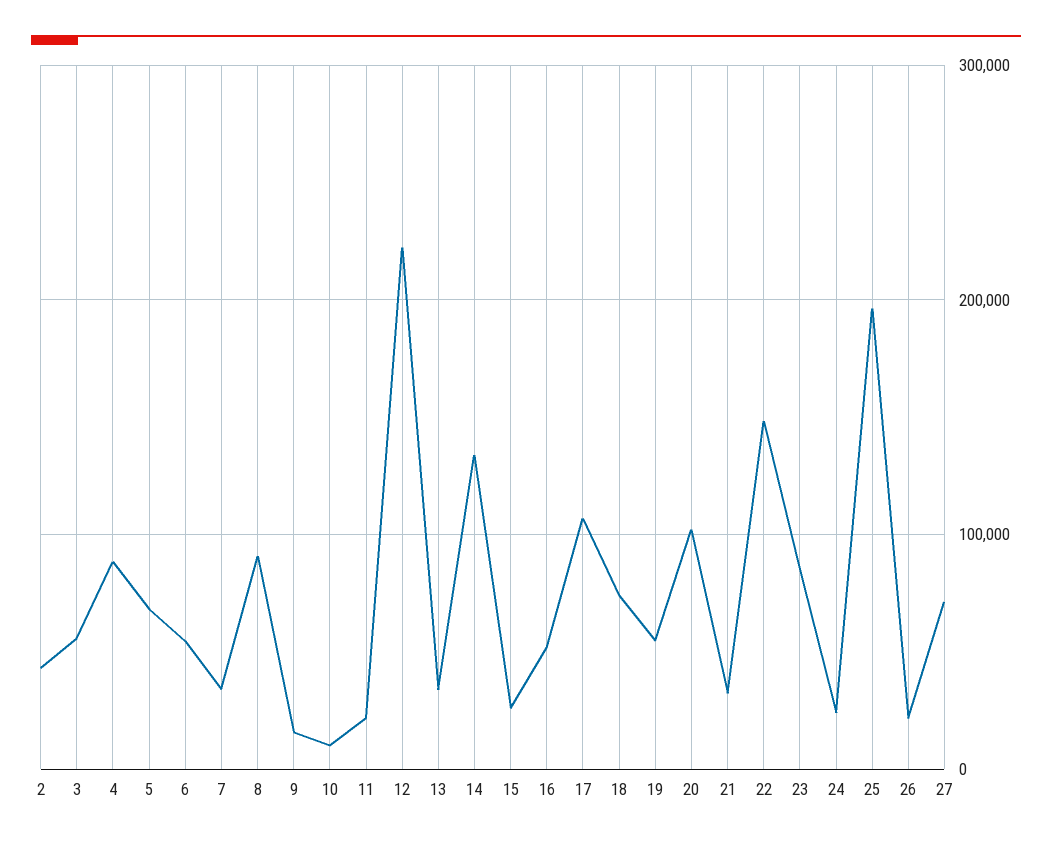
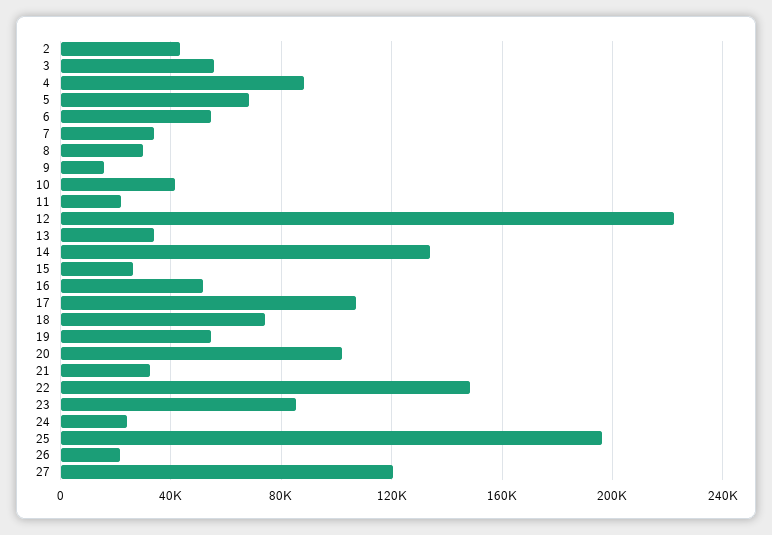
  {
    "2": 45000,
    "3": 55000,
    "4": 90000,
    "5": 70000,
    "6": 55000,
    "7": 35000,
-   "8": 90000,
+   "8": 30000,
    "9": 15000,
-   "10": 10000,
+   "10": 40000,
    "11": 20000,
    "12": 220000,
    "13": 35000,
    "14": 135000,
    "15": 25000,
    "16": 50000,
    "17": 105000,
    "18": 75000,
    "19": 55000,
    "20": 100000,
    "21": 30000,
    "22": 150000,
    "23": 85000,
    "24": 25000,
    "25": 195000,
    "26": 20000,
-   "27": 70000
+   "27": 120000
  }

